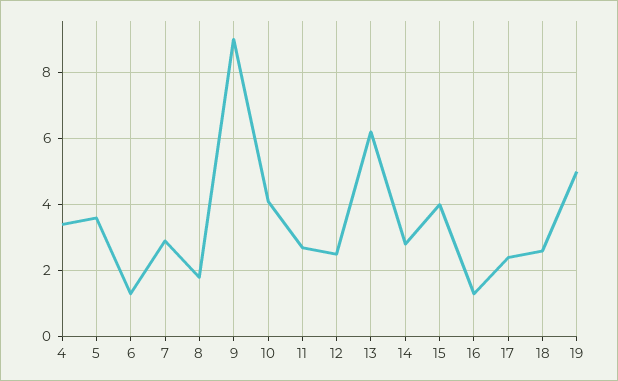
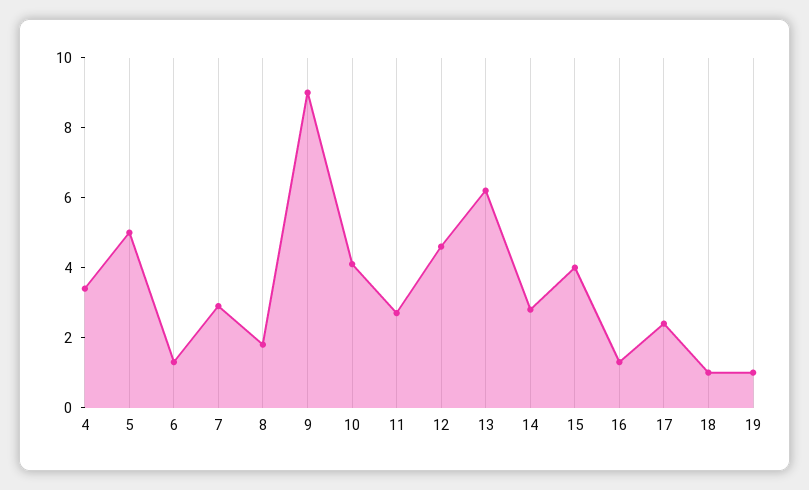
  {
    "4": 3.5,
-   "5": 3.5,
+   "5": 5,
    "6": 1.5,
    "7": 3,
    "8": 2,
    "9": 9,
    "10": 4,
    "11": 2.5,
-   "12": 2.5,
+   "12": 4.5,
    "13": 6,
    "14": 3,
    "15": 4,
    "16": 1.5,
    "17": 2.5,
-   "18": 2.5,
+   "18": 1,
-   "19": 5
+   "19": 1
  }

